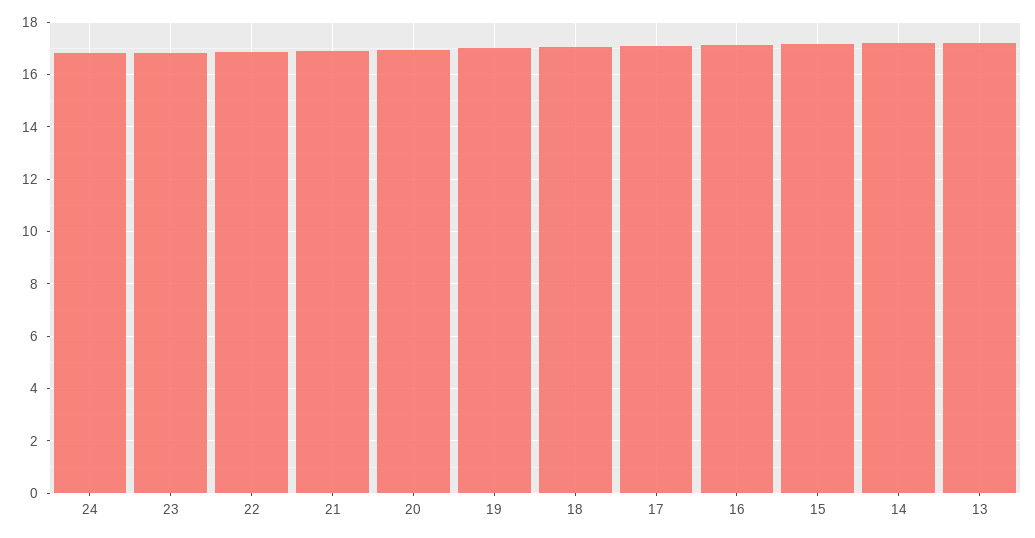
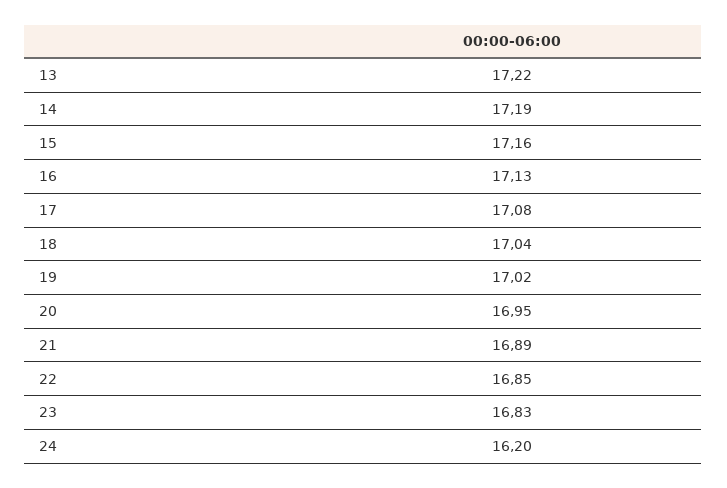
  {
-   "24": 16.75,
+   "24": 16.2,
    "23": 16.83,
    "22": 16.85,
    "21": 16.89,
    "20": 16.95,
    "19": 17.02,
    "18": 17.04,
    "17": 17.08,
    "16": 17.13,
    "15": 17.16,
    "14": 17.19,
    "13": 17.22
  }

